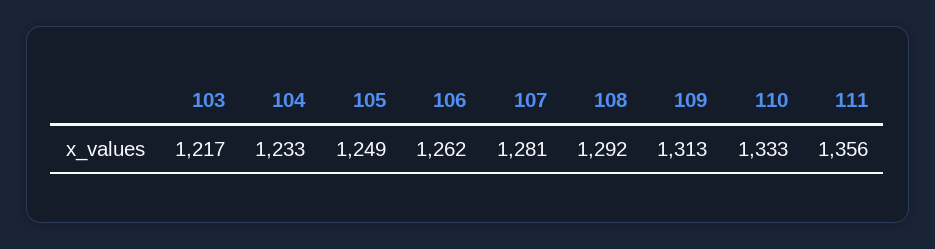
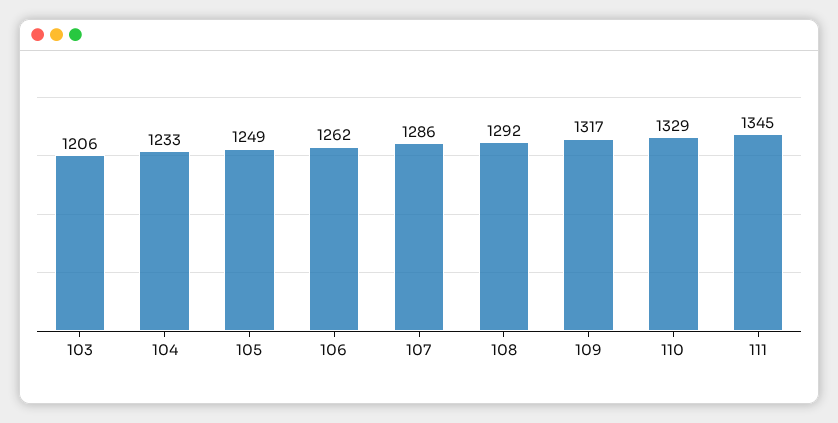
  {
-   "103": 1217,
+   "103": 1206,
    "104": 1233,
    "105": 1249,
    "106": 1262,
-   "107": 1281,
+   "107": 1286,
    "108": 1292,
-   "109": 1313,
+   "109": 1317,
-   "110": 1333,
+   "110": 1329,
-   "111": 1356
+   "111": 1345
  }

